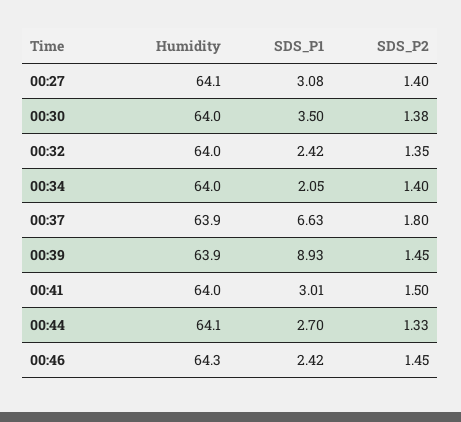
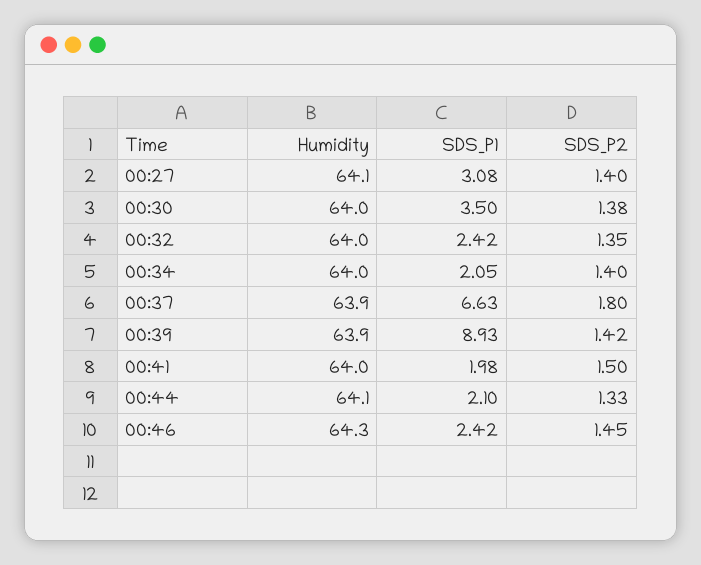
  {
    "Humidity": {
      "00:27": 64.1,
      "00:30": 64,
      "00:32": 64,
      "00:34": 64,
      "00:37": 63.9,
      "00:39": 63.9,
      "00:41": 64,
      "00:44": 64.1,
      "00:46": 64.3
    },
    "SDS_P1": {
      "00:27": 3.08,
      "00:30": 3.5,
      "00:32": 2.42,
      "00:34": 2.05,
      "00:37": 6.63,
      "00:39": 8.93,
-     "00:41": 3.01,
+     "00:41": 1.98,
-     "00:44": 2.7,
+     "00:44": 2.1,
      "00:46": 2.42
    },
    "SDS_P2": {
      "00:27": 1.4,
      "00:30": 1.38,
      "00:32": 1.35,
      "00:34": 1.4,
      "00:37": 1.8,
-     "00:39": 1.45,
+     "00:39": 1.42,
      "00:41": 1.5,
      "00:44": 1.33,
      "00:46": 1.45
    }
  }

